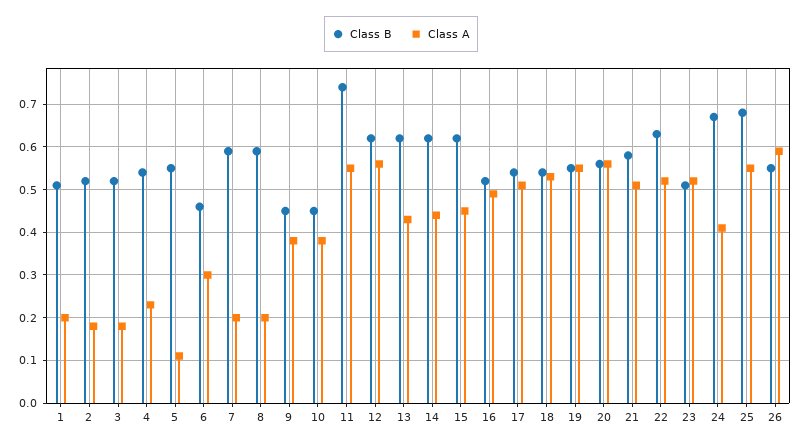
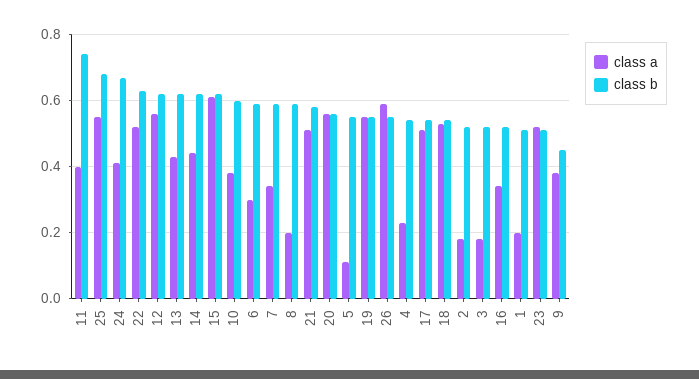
  {
    "Class B": {
      "1": 0.5,
      "2": 0.5,
      "3": 0.5,
      "4": 0.55,
      "5": 0.55,
-     "6": 0.45,
+     "6": 0.6,
      "7": 0.6,
      "8": 0.6,
      "9": 0.45,
-     "10": 0.45,
+     "10": 0.6,
      "11": 0.75,
      "12": 0.6,
      "13": 0.6,
      "14": 0.6,
      "15": 0.6,
      "16": 0.5,
      "17": 0.55,
      "18": 0.55,
      "19": 0.55,
      "20": 0.55,
      "21": 0.6,
      "22": 0.65,
      "23": 0.5,
      "24": 0.65,
      "25": 0.7,
      "26": 0.55
    },
    "Class A": {
      "1": 0.2,
      "2": 0.2,
      "3": 0.2,
      "4": 0.25,
      "5": 0.1,
      "6": 0.3,
-     "7": 0.2,
+     "7": 0.35,
      "8": 0.2,
      "9": 0.4,
      "10": 0.4,
-     "11": 0.55,
+     "11": 0.4,
      "12": 0.55,
      "13": 0.45,
      "14": 0.45,
-     "15": 0.45,
+     "15": 0.6,
-     "16": 0.5,
+     "16": 0.35,
      "17": 0.5,
      "18": 0.55,
      "19": 0.55,
      "20": 0.55,
      "21": 0.5,
      "22": 0.5,
      "23": 0.5,
      "24": 0.4,
      "25": 0.55,
      "26": 0.6
    }
  }

